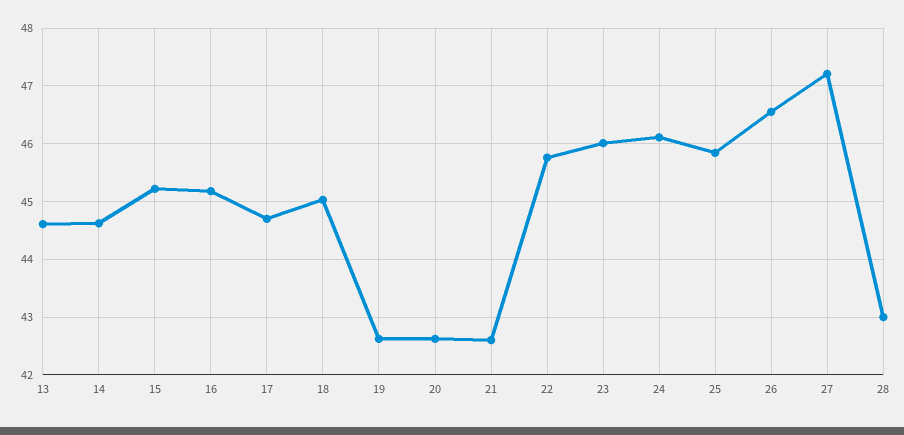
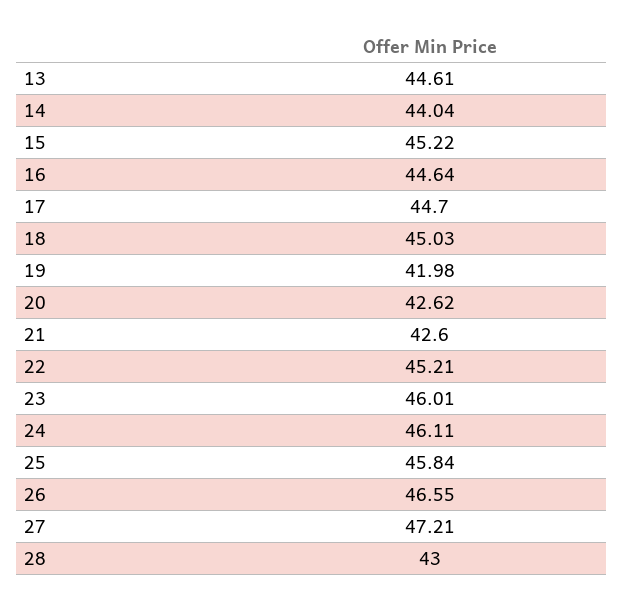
  {
    "13": 44.61,
-   "14": 44.6,
+   "14": 44.04,
    "15": 45.22,
-   "16": 45.2,
+   "16": 44.64,
    "17": 44.7,
    "18": 45.03,
-   "19": 42.6,
+   "19": 41.98,
    "20": 42.62,
    "21": 42.6,
-   "22": 45.8,
+   "22": 45.21,
    "23": 46.01,
    "24": 46.11,
    "25": 45.84,
    "26": 46.55,
    "27": 47.21,
    "28": 43
  }

